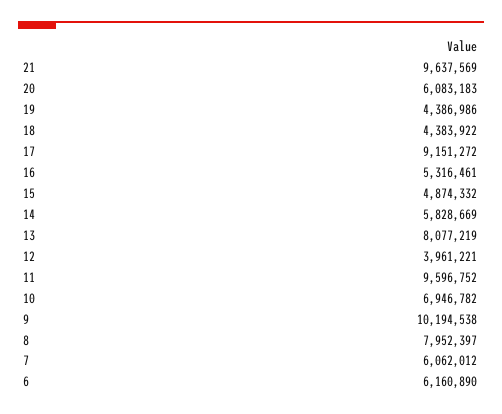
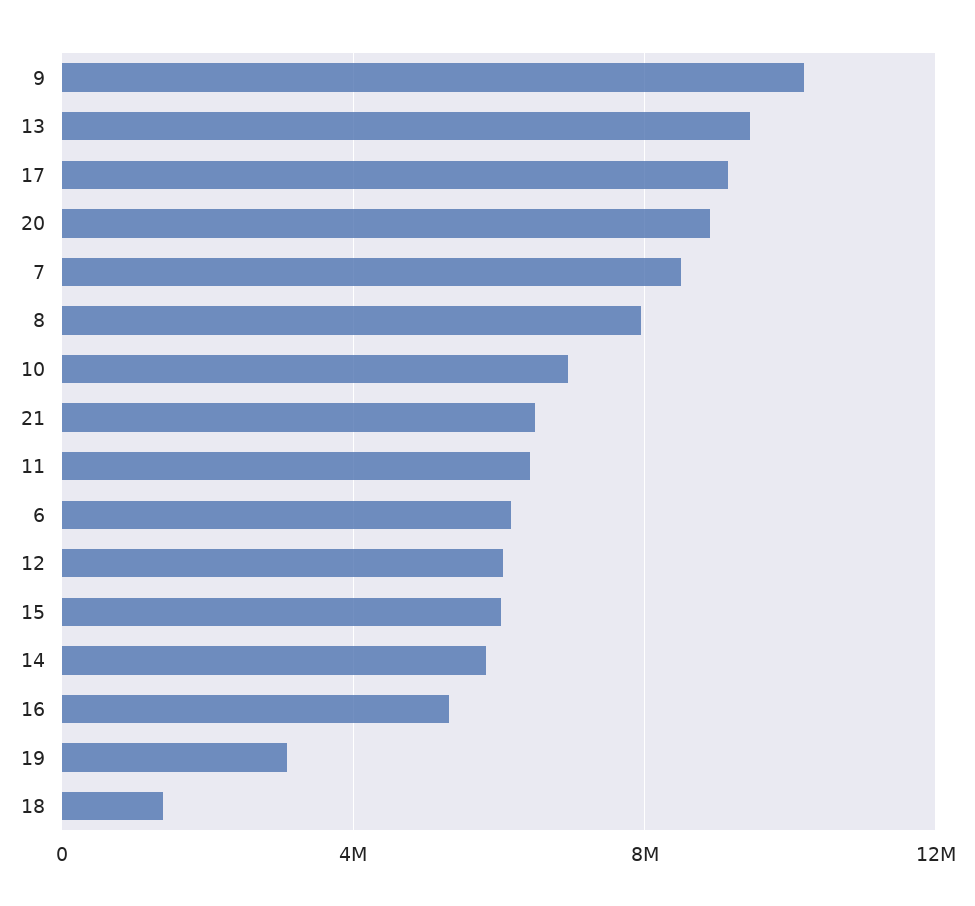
  {
-   "21": 9637569,
+   "21": 6500000,
-   "20": 6083183,
+   "20": 9000000,
-   "19": 4386986,
+   "19": 3000000,
-   "18": 4383922,
+   "18": 1500000,
    "17": 9151272,
    "16": 5316461,
-   "15": 4874332,
+   "15": 6000000,
    "14": 5828669,
-   "13": 8077219,
+   "13": 9500000,
-   "12": 3961221,
+   "12": 6000000,
-   "11": 9596752,
+   "11": 6500000,
    "10": 6946782,
    "9": 10194538,
    "8": 7952397,
-   "7": 6062012,
+   "7": 8500000,
    "6": 6160890
  }

